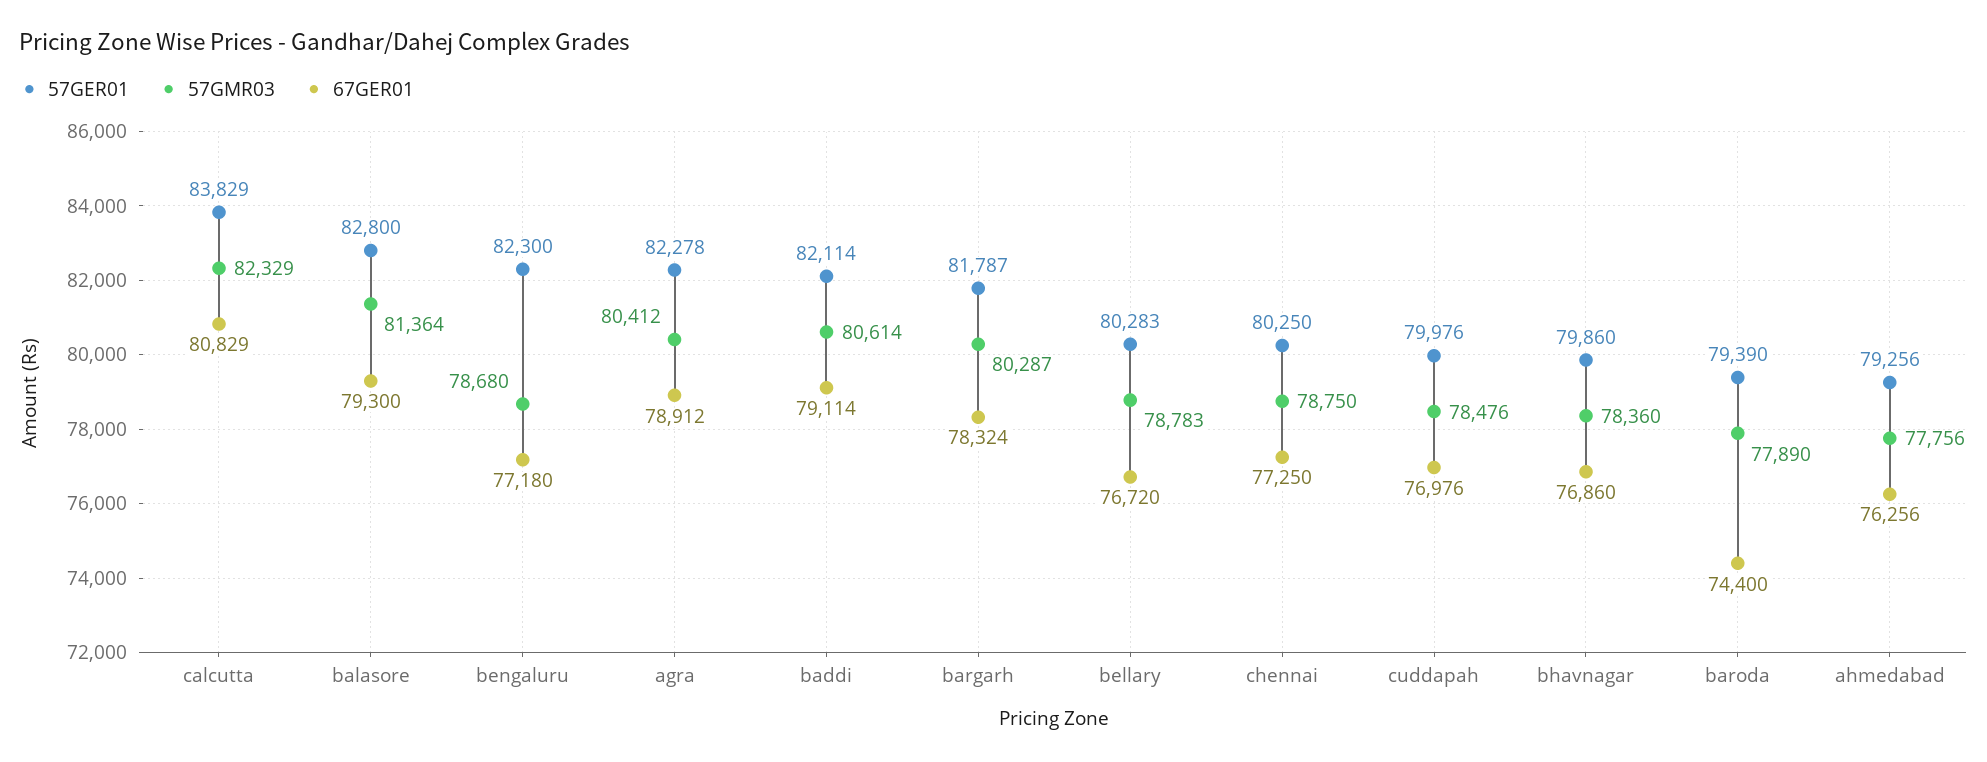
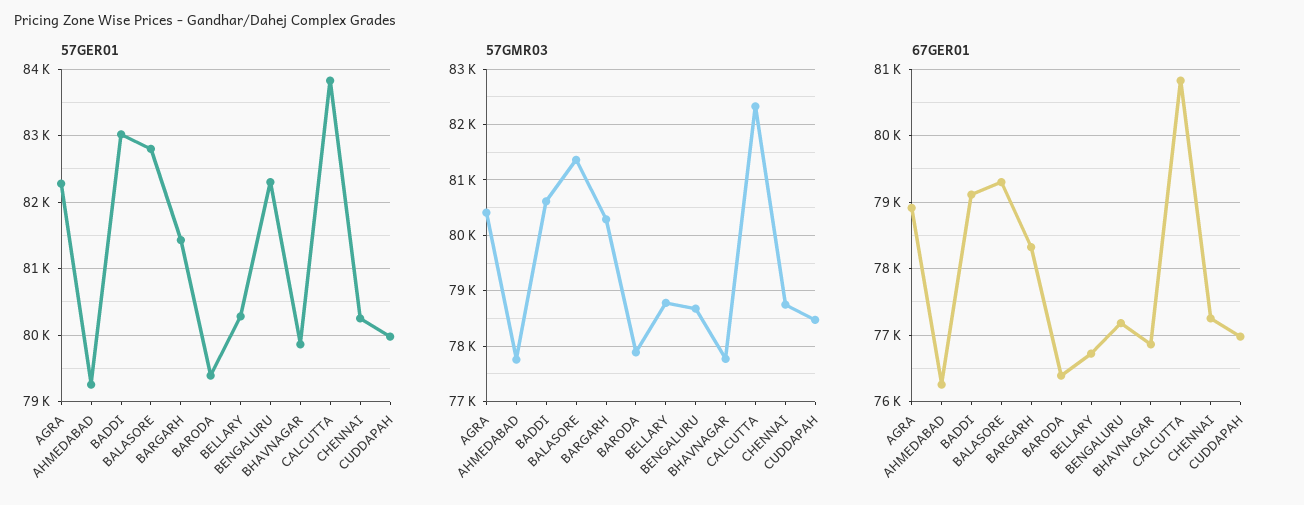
  {
    "57GER01": {
      "calcutta": 83829,
      "balasore": 82800,
      "bengaluru": 82300,
      "agra": 82278,
-     "baddi": 82114,
+     "baddi": 83000,
-     "bargarh": 81787,
+     "bargarh": 81400,
      "bellary": 80283,
      "chennai": 80250,
      "cuddapah": 79976,
      "bhavnagar": 79860,
      "baroda": 79390,
      "ahmedabad": 79256
    },
    "57GMR03": {
      "calcutta": 82329,
      "balasore": 81364,
      "bengaluru": 78680,
      "agra": 80412,
      "baddi": 80614,
      "bargarh": 80287,
      "bellary": 78783,
      "chennai": 78750,
      "cuddapah": 78476,
-     "bhavnagar": 78360,
+     "bhavnagar": 77800,
      "baroda": 77890,
      "ahmedabad": 77756
    },
    "67GER01": {
      "calcutta": 80829,
      "balasore": 79300,
      "bengaluru": 77180,
      "agra": 78912,
      "baddi": 79114,
      "bargarh": 78324,
      "bellary": 76720,
      "chennai": 77250,
      "cuddapah": 76976,
      "bhavnagar": 76860,
-     "baroda": 74400,
+     "baroda": 76400,
      "ahmedabad": 76256
    }
  }

